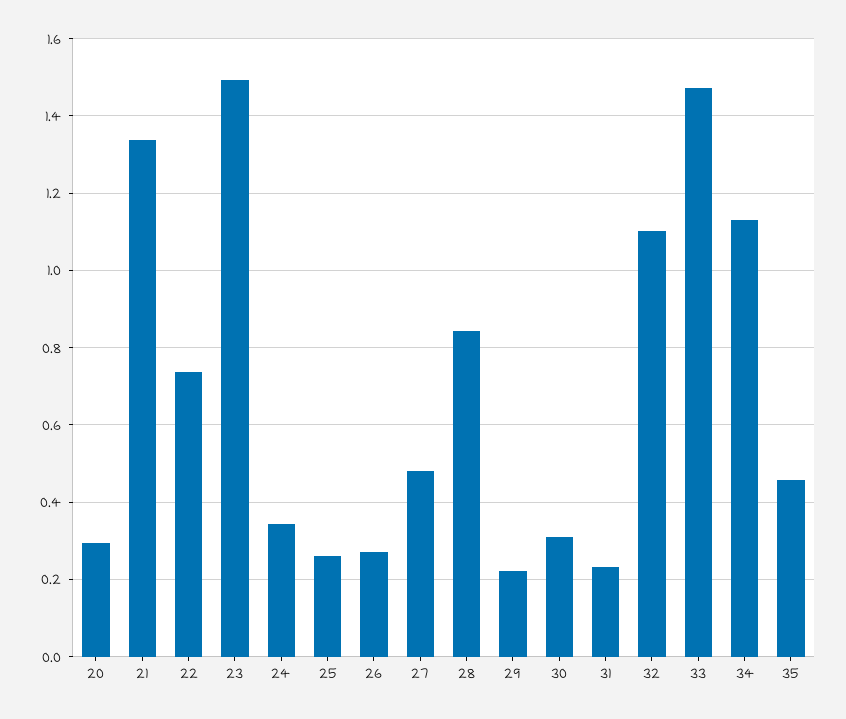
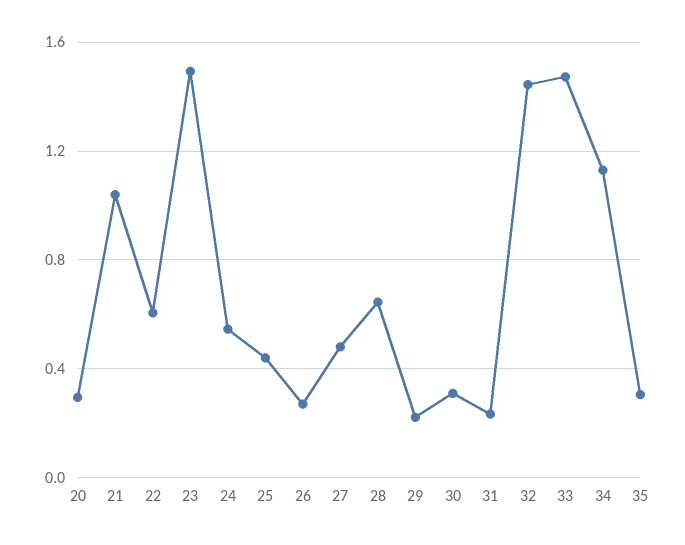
  {
    "20": 0.3,
-   "21": 1.34,
+   "21": 1.05,
-   "22": 0.74,
+   "22": 0.6,
    "23": 1.5,
-   "24": 0.34,
+   "24": 0.55,
-   "25": 0.26,
+   "25": 0.45,
    "26": 0.28,
    "27": 0.48,
-   "28": 0.84,
+   "28": 0.65,
    "29": 0.22,
    "30": 0.3,
    "31": 0.24,
-   "32": 1.1,
+   "32": 1.45,
    "33": 1.48,
    "34": 1.14,
-   "35": 0.46
+   "35": 0.3
  }

